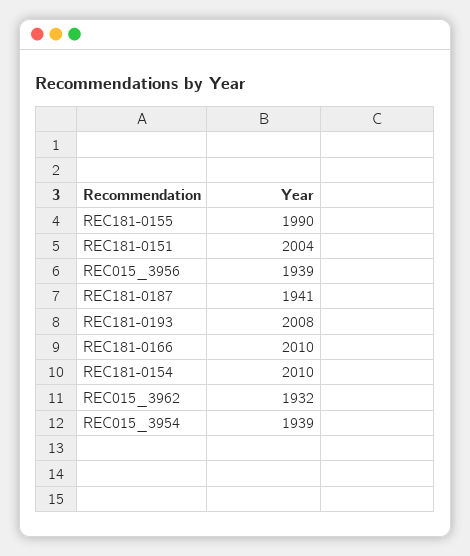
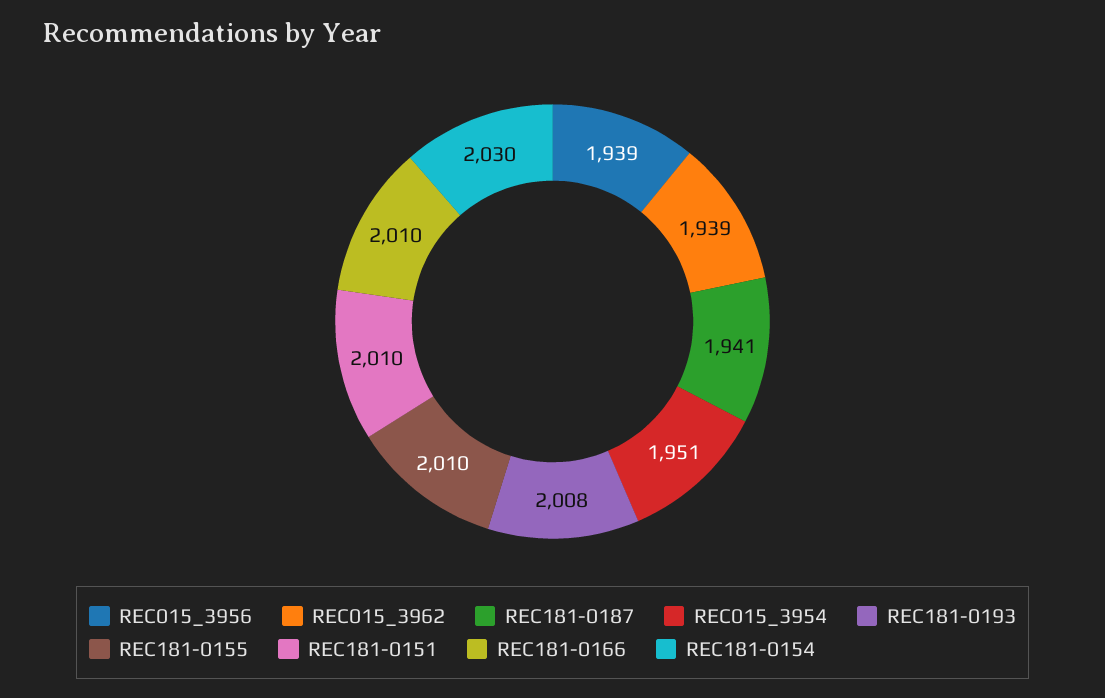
  {
-   "REC181-0155": 1990,
+   "REC181-0155": 2010,
-   "REC181-0151": 2004,
+   "REC181-0151": 2010,
    "REC015_3956": 1939,
    "REC181-0187": 1941,
    "REC181-0193": 2008,
    "REC181-0166": 2010,
-   "REC181-0154": 2010,
+   "REC181-0154": 2030,
-   "REC015_3962": 1932,
+   "REC015_3962": 1939,
-   "REC015_3954": 1939
+   "REC015_3954": 1951
  }

